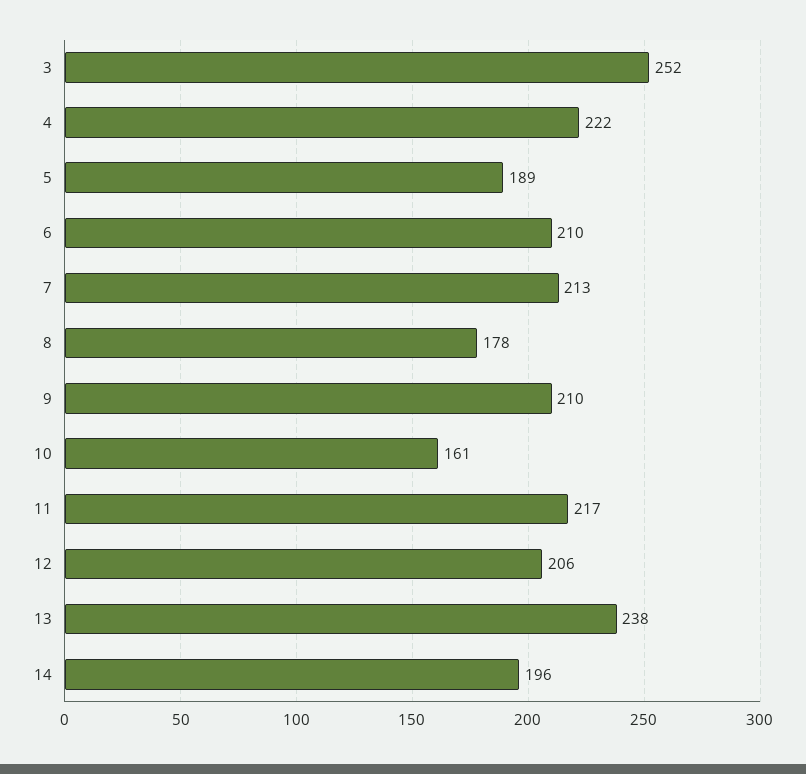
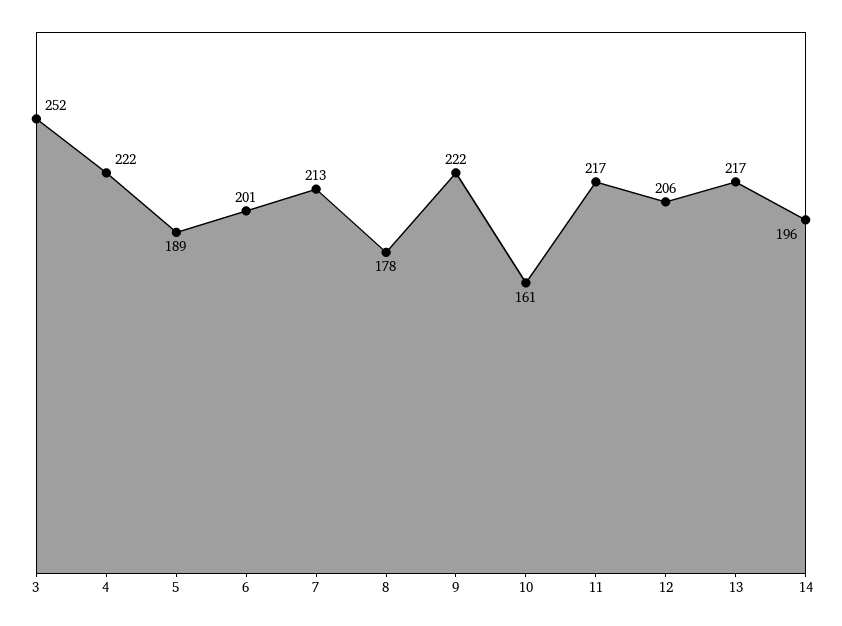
  {
    "3": 252,
    "4": 222,
    "5": 189,
-   "6": 210,
+   "6": 201,
    "7": 213,
    "8": 178,
-   "9": 210,
+   "9": 222,
    "10": 161,
    "11": 217,
    "12": 206,
-   "13": 238,
+   "13": 217,
    "14": 196
  }

